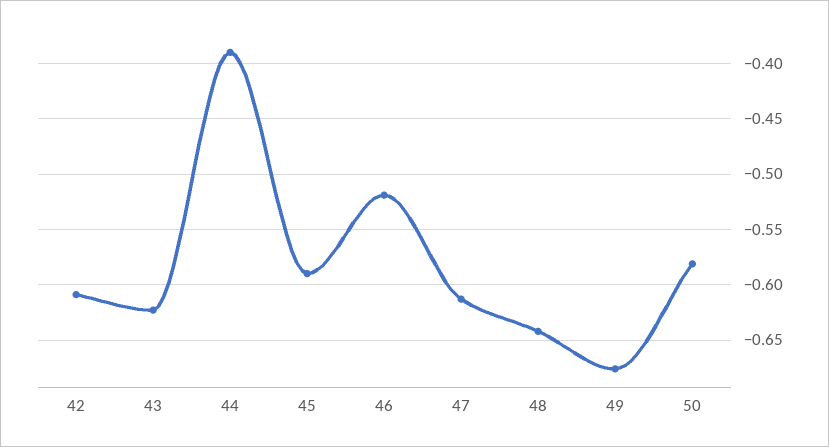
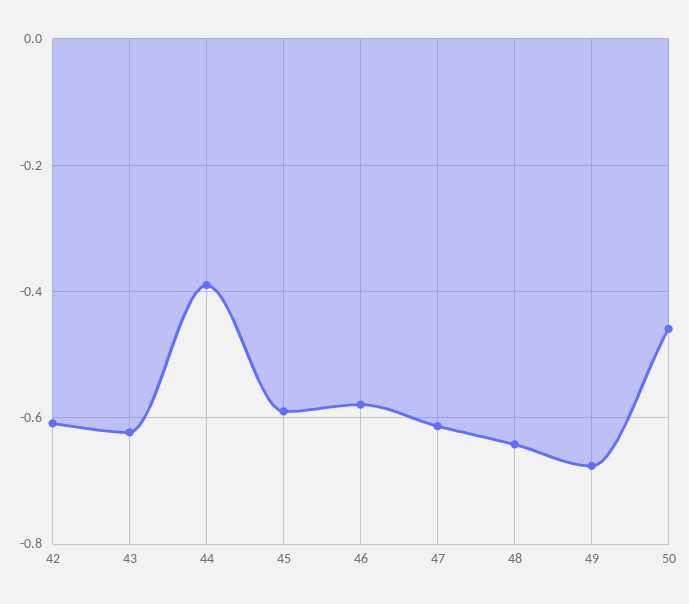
  {
    "42": -0.61,
    "43": -0.62,
    "44": -0.39,
    "45": -0.59,
-   "46": -0.52,
+   "46": -0.58,
    "47": -0.61,
    "48": -0.64,
    "49": -0.68,
-   "50": -0.58
+   "50": -0.46
  }

